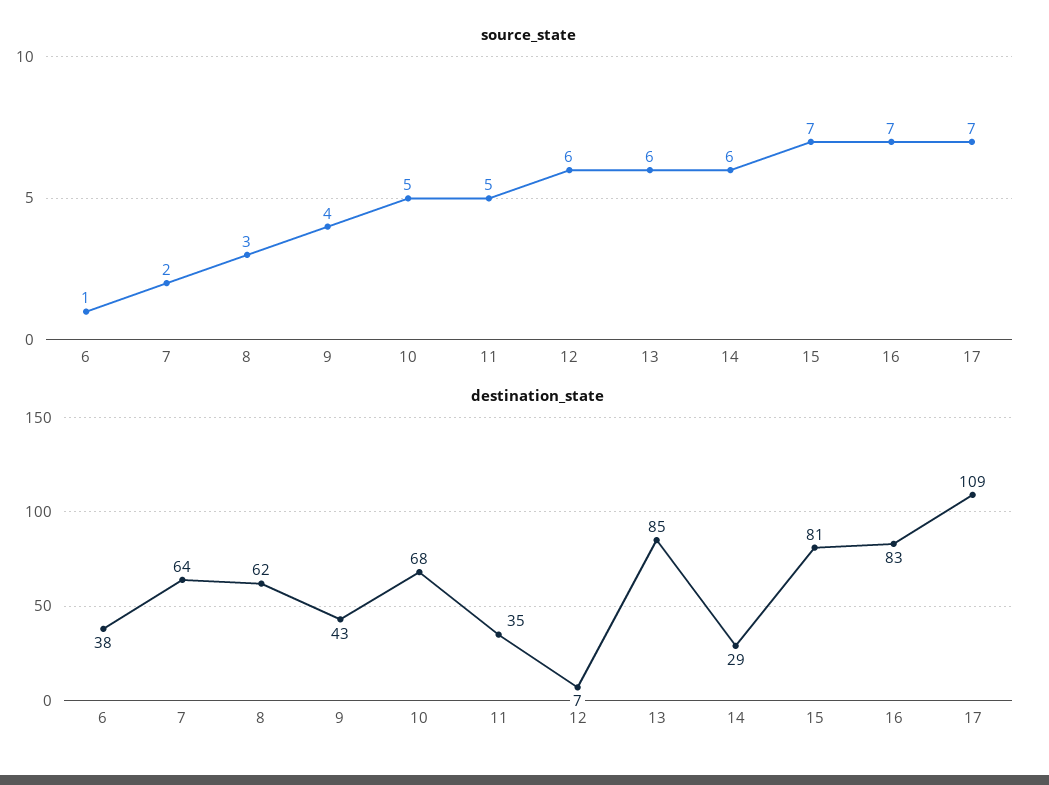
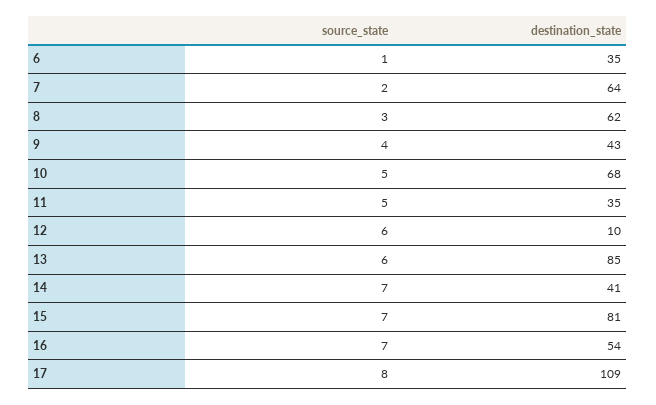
  {
    "source_state": {
      "6": 1,
      "7": 2,
      "8": 3,
      "9": 4,
      "10": 5,
      "11": 5,
      "12": 6,
      "13": 6,
-     "14": 6,
+     "14": 7,
      "15": 7,
      "16": 7,
-     "17": 7
+     "17": 8
    },
    "destination_state": {
-     "6": 38,
+     "6": 35,
      "7": 64,
      "8": 62,
      "9": 43,
      "10": 68,
      "11": 35,
-     "12": 7,
+     "12": 10,
      "13": 85,
-     "14": 29,
+     "14": 41,
      "15": 81,
-     "16": 83,
+     "16": 54,
      "17": 109
    }
  }

